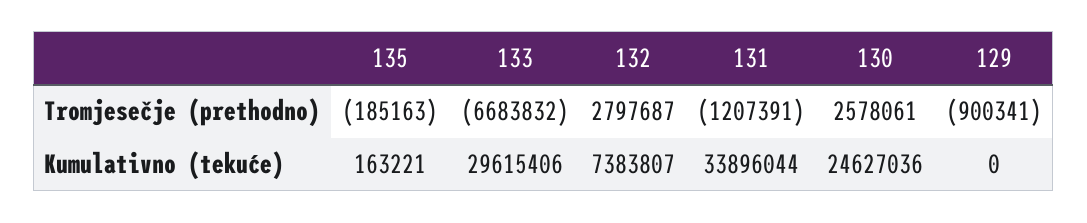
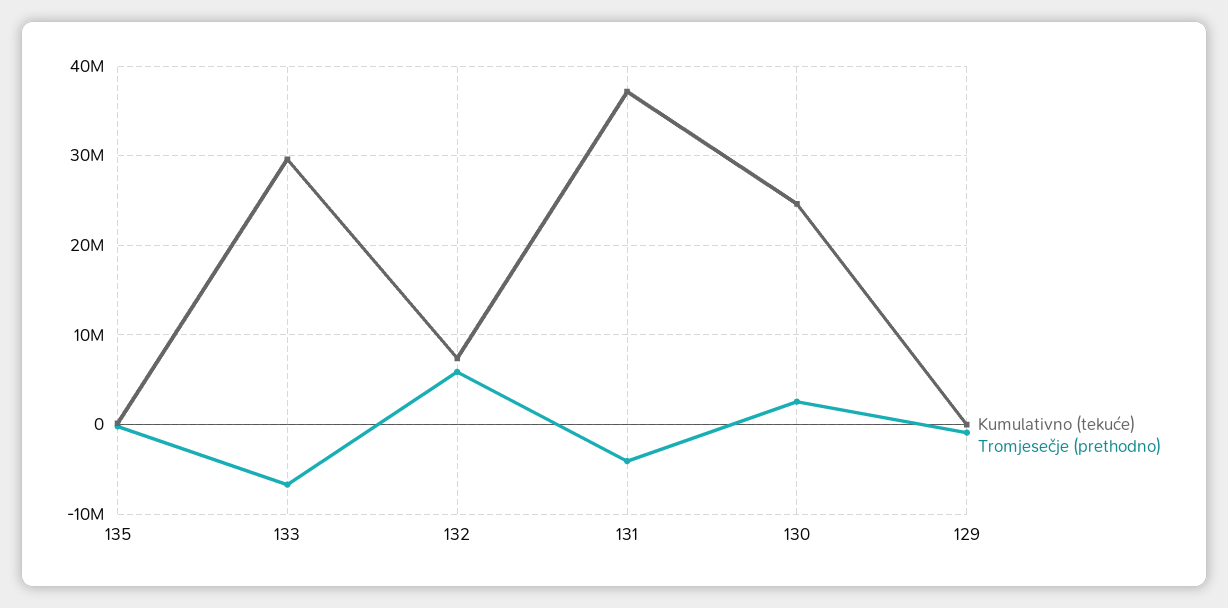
  {
    "Tromjesečje (prethodno)": {
      "135": -185163,
      "133": -6683832,
-     "132": 2797687,
+     "132": 6000000,
-     "131": -1207391,
+     "131": -4000000,
      "130": 2578061,
      "129": -900341
    },
    "Kumulativno (tekuće)": {
      "135": 163221,
      "133": 29615406,
      "132": 7383807,
-     "131": 33896044,
+     "131": 37000000,
      "130": 24627036,
      "129": 0
    }
  }

